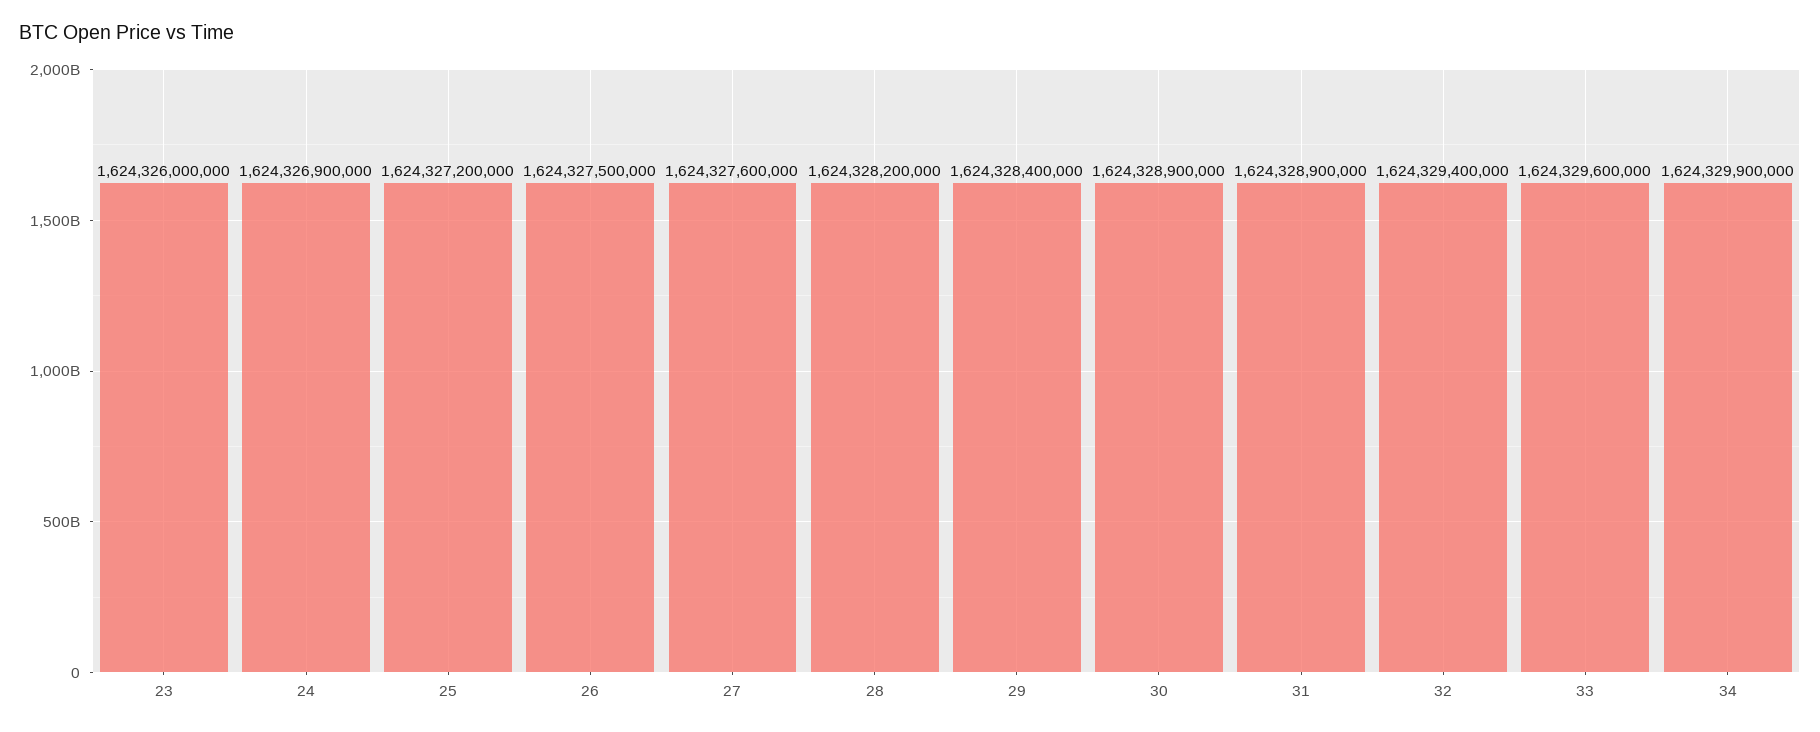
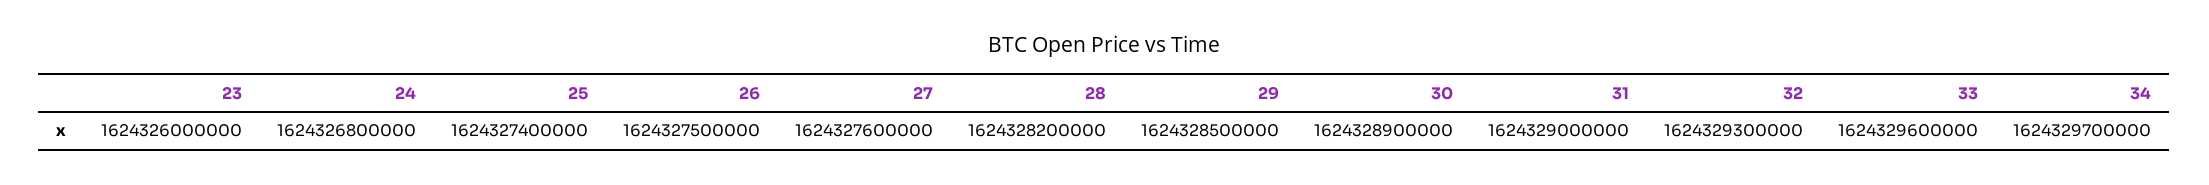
  {
    "23": 1624326000000,
-   "24": 1624326900000,
+   "24": 1624326800000,
-   "25": 1624327200000,
+   "25": 1624327400000,
    "26": 1624327500000,
    "27": 1624327600000,
    "28": 1624328200000,
-   "29": 1624328400000,
+   "29": 1624328500000,
    "30": 1624328900000,
-   "31": 1624328900000,
+   "31": 1624329000000,
-   "32": 1624329400000,
+   "32": 1624329300000,
    "33": 1624329600000,
-   "34": 1624329900000
+   "34": 1624329700000
  }

